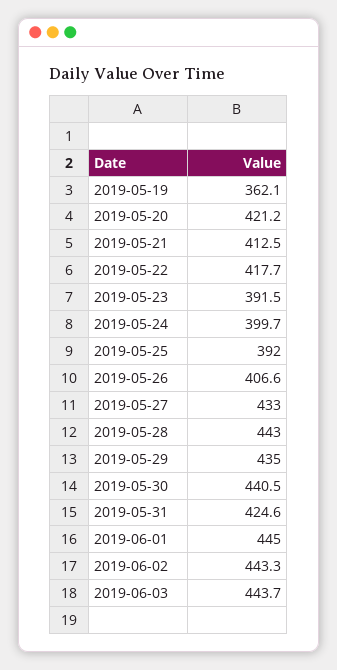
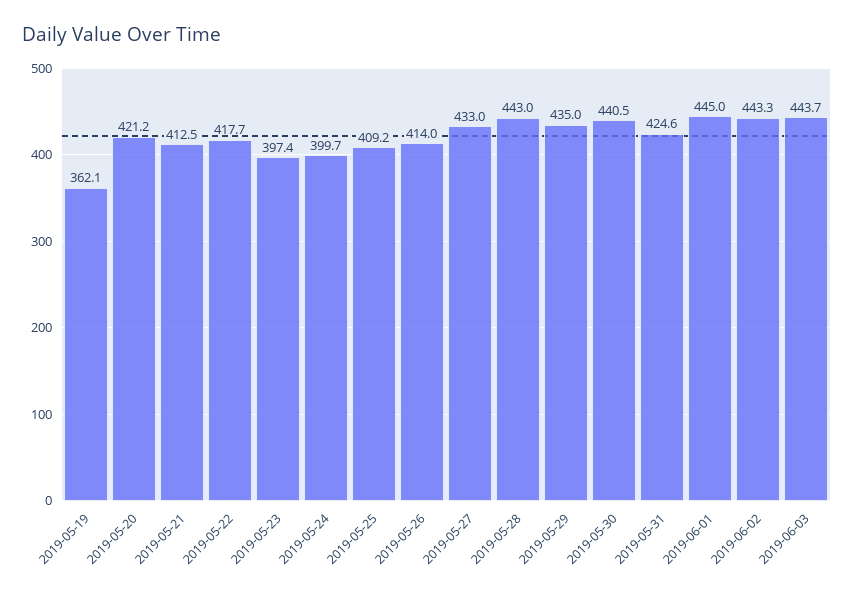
  {
    "2019-05-19": 362.1,
    "2019-05-20": 421.2,
    "2019-05-21": 412.5,
    "2019-05-22": 417.7,
-   "2019-05-23": 391.5,
+   "2019-05-23": 397.4,
    "2019-05-24": 399.7,
-   "2019-05-25": 392,
+   "2019-05-25": 409.2,
-   "2019-05-26": 406.6,
+   "2019-05-26": 414,
    "2019-05-27": 433,
    "2019-05-28": 443,
    "2019-05-29": 435,
    "2019-05-30": 440.5,
    "2019-05-31": 424.6,
    "2019-06-01": 445,
    "2019-06-02": 443.3,
    "2019-06-03": 443.7
  }

